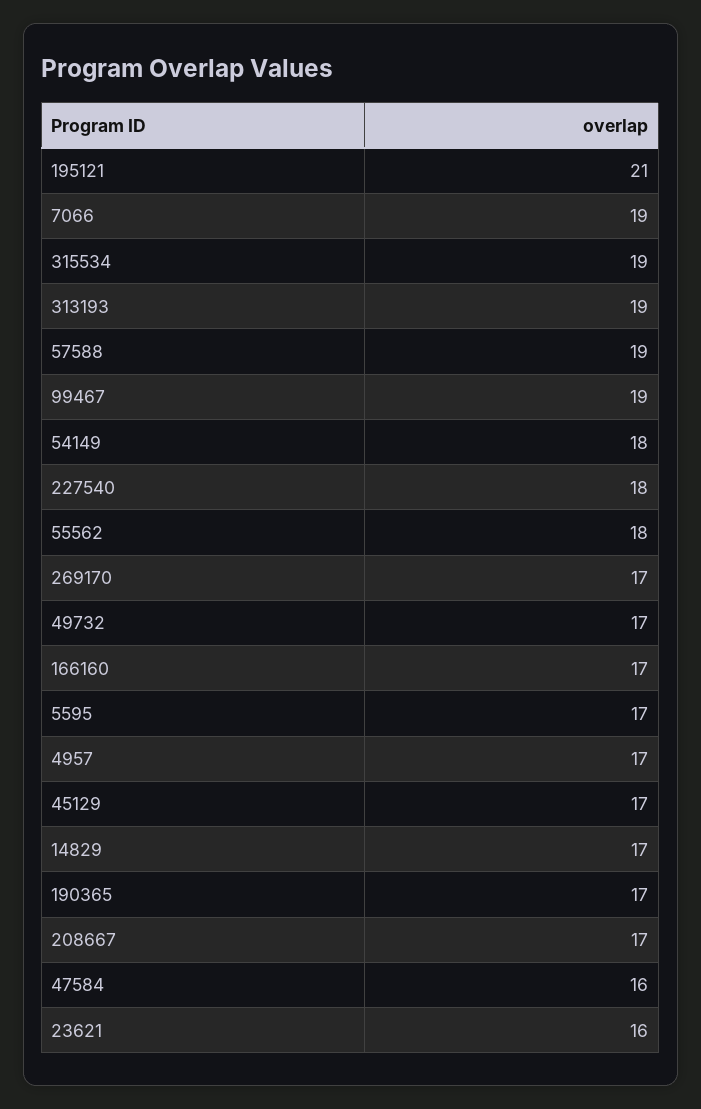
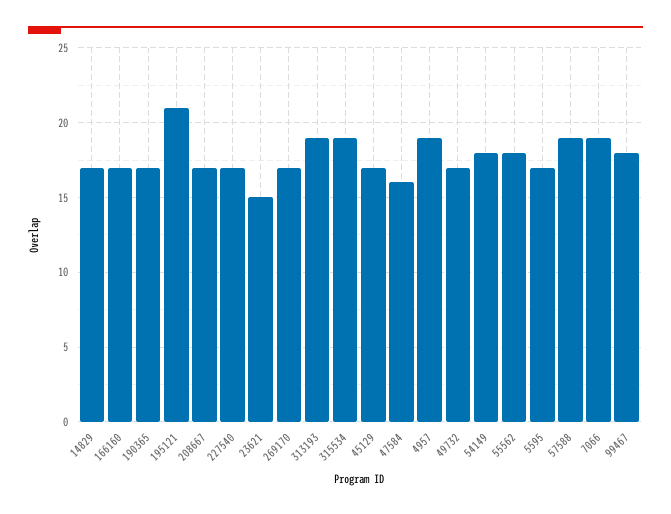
  {
    "195121": 21,
    "7066": 19,
    "315534": 19,
    "313193": 19,
    "57588": 19,
-   "99467": 19,
+   "99467": 18,
    "54149": 18,
-   "227540": 18,
+   "227540": 17,
    "55562": 18,
    "269170": 17,
    "49732": 17,
    "166160": 17,
    "5595": 17,
-   "4957": 17,
+   "4957": 19,
    "45129": 17,
    "14829": 17,
    "190365": 17,
    "208667": 17,
    "47584": 16,
-   "23621": 16
+   "23621": 15
  }

